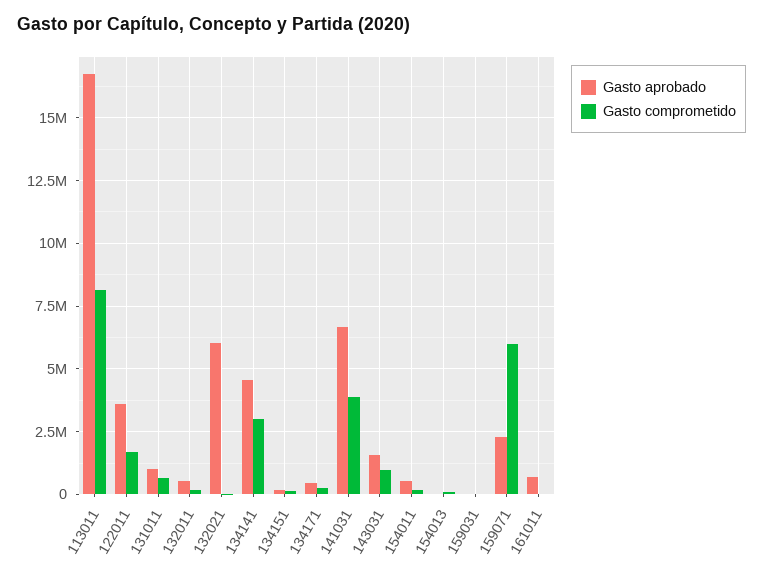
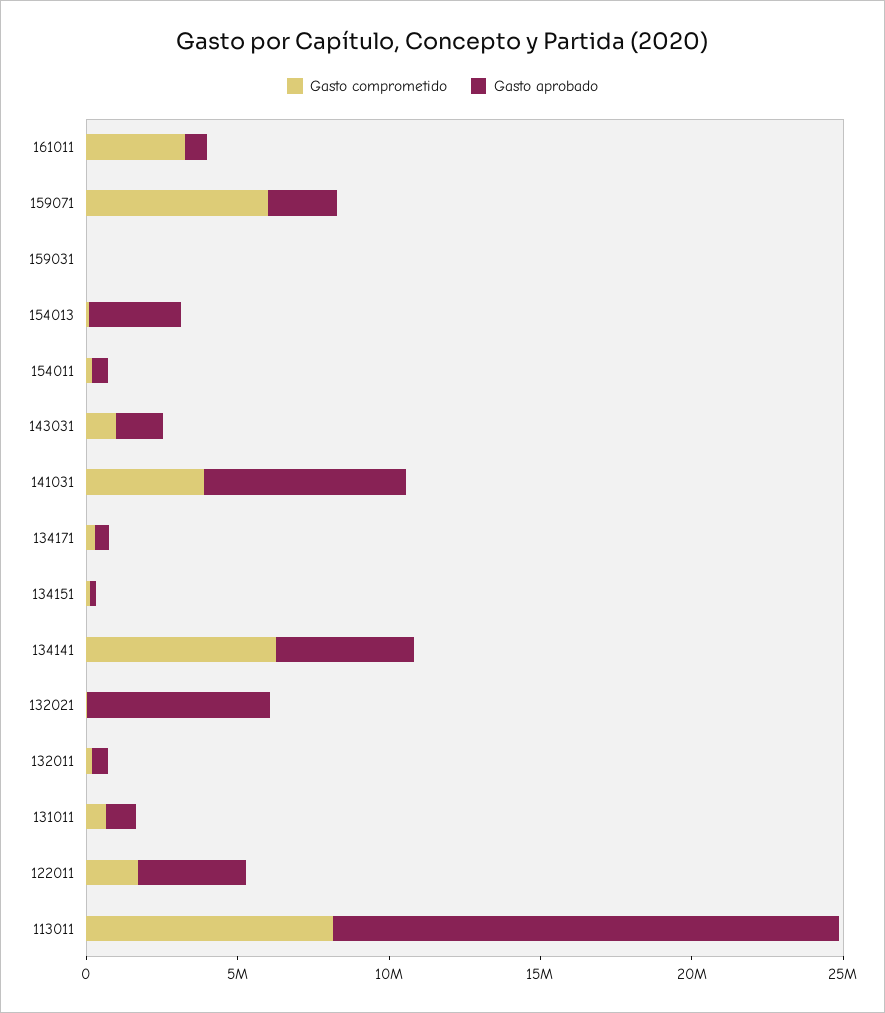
  {
    "Gasto aprobado": {
      "113011": 16750000,
      "122011": 3500000,
      "131011": 1000000,
      "132011": 500000,
      "132021": 6000000,
      "134141": 4500000,
      "134151": 250000,
      "134171": 500000,
      "141031": 6750000,
      "143031": 1500000,
      "154011": 500000,
-     "154013": 0,
+     "154013": 3000000,
      "159031": 0,
      "159071": 2250000,
      "161011": 750000
    },
    "Gasto comprometido": {
      "113011": 8250000,
      "122011": 1750000,
      "131011": 750000,
      "132011": 250000,
      "132021": 0,
-     "134141": 3000000,
+     "134141": 6000000,
      "134151": 0,
      "134171": 250000,
      "141031": 4000000,
      "143031": 1000000,
      "154011": 250000,
      "154013": 0,
      "159031": 0,
      "159071": 6000000,
-     "161011": 0
+     "161011": 3000000
    }
  }

